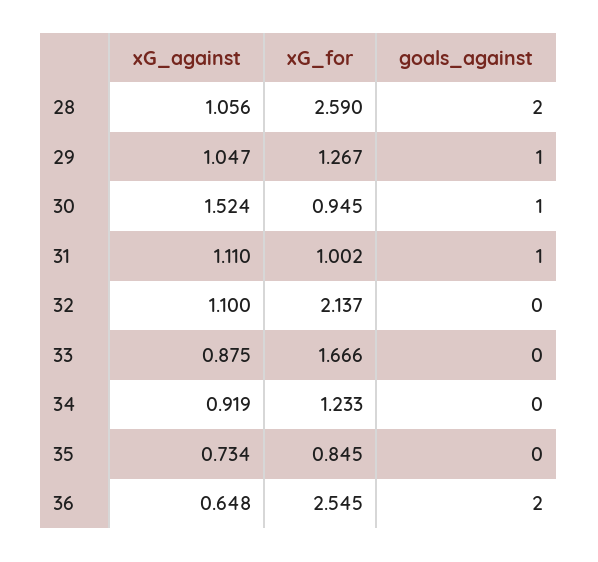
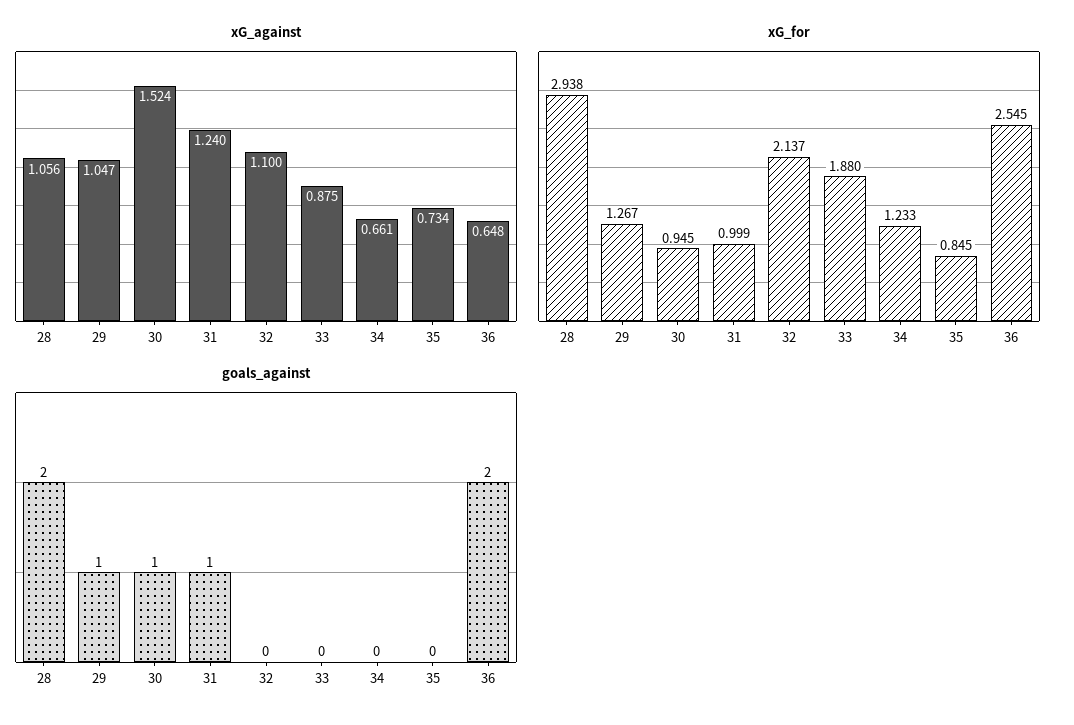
  {
    "xG_against": {
      "28": 1.056,
      "29": 1.047,
      "30": 1.524,
-     "31": 1.11,
+     "31": 1.24,
      "32": 1.1,
      "33": 0.875,
-     "34": 0.919,
+     "34": 0.661,
      "35": 0.734,
      "36": 0.648
    },
    "xG_for": {
-     "28": 2.59,
+     "28": 2.938,
      "29": 1.267,
      "30": 0.945,
-     "31": 1.002,
+     "31": 0.999,
      "32": 2.137,
-     "33": 1.666,
+     "33": 1.88,
      "34": 1.233,
      "35": 0.845,
      "36": 2.545
    },
    "goals_against": {
      "28": 2,
      "29": 1,
      "30": 1,
      "31": 1,
      "32": 0,
      "33": 0,
      "34": 0,
      "35": 0,
      "36": 2
    }
  }

